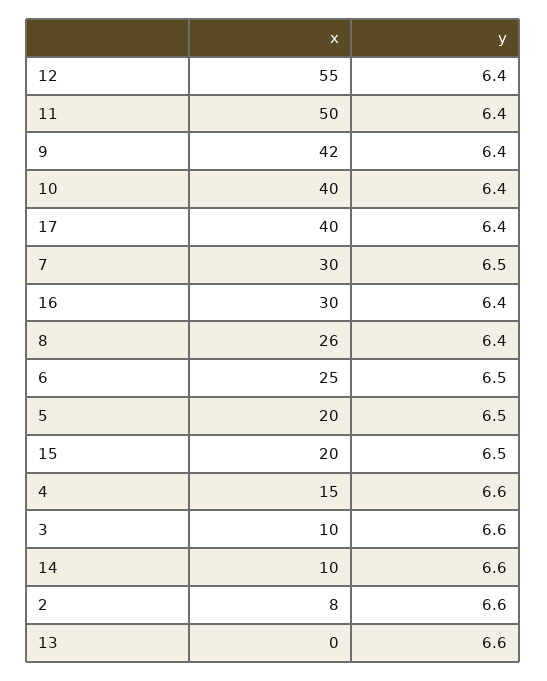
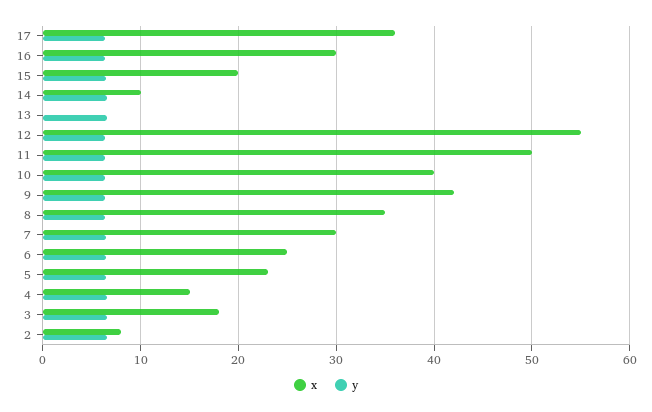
  {
    "x": {
      "12": 55,
      "11": 50,
      "9": 42,
      "10": 40,
-     "17": 40,
+     "17": 36,
      "7": 30,
      "16": 30,
-     "8": 26,
+     "8": 35,
      "6": 25,
-     "5": 20,
+     "5": 23,
      "15": 20,
      "4": 15,
-     "3": 10,
+     "3": 18,
      "14": 10,
      "2": 8,
      "13": 0
    },
    "y": {
      "12": 6.4,
      "11": 6.4,
      "9": 6.4,
      "10": 6.4,
      "17": 6.4,
      "7": 6.5,
      "16": 6.4,
      "8": 6.4,
      "6": 6.5,
      "5": 6.5,
      "15": 6.5,
      "4": 6.6,
      "3": 6.6,
      "14": 6.6,
      "2": 6.6,
      "13": 6.6
    }
  }

